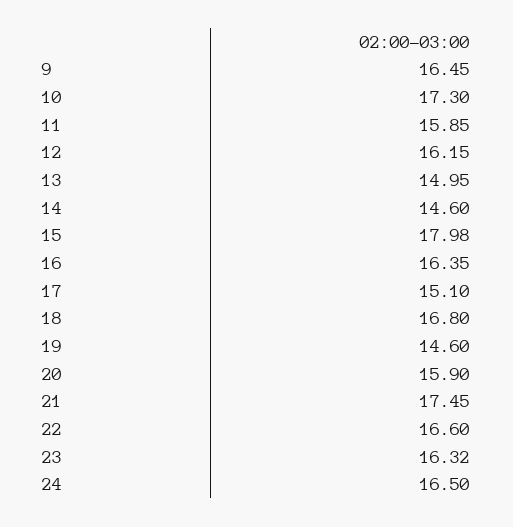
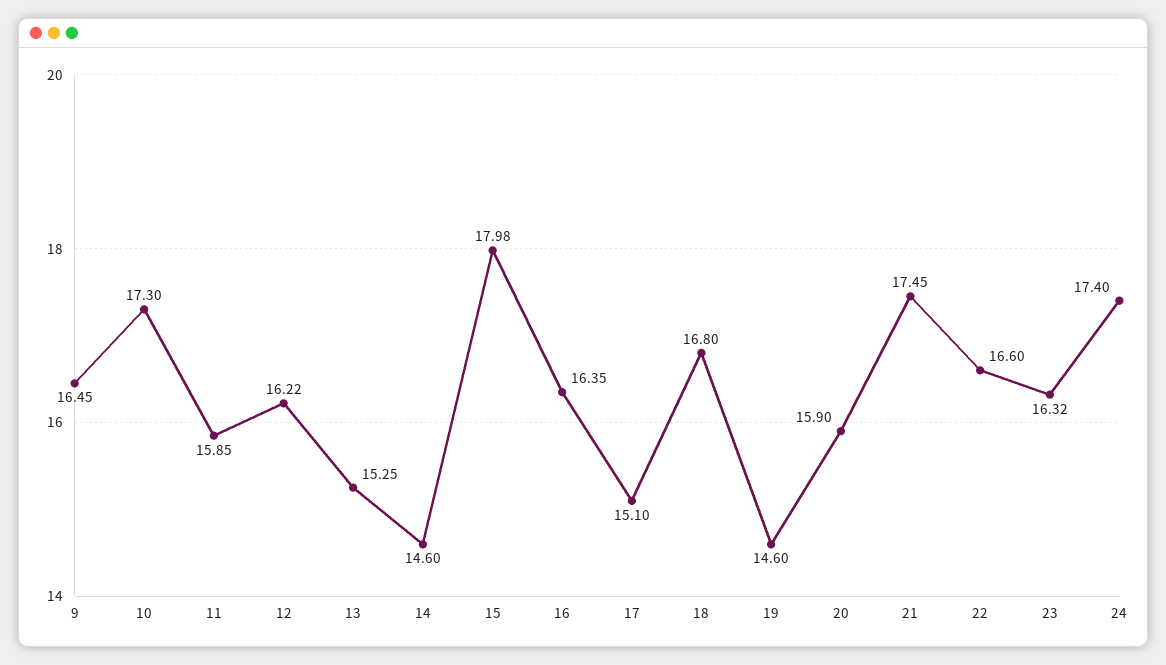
  {
    "9": 16.45,
    "10": 17.3,
    "11": 15.85,
-   "12": 16.15,
+   "12": 16.22,
-   "13": 14.95,
+   "13": 15.25,
    "14": 14.6,
    "15": 17.98,
    "16": 16.35,
    "17": 15.1,
    "18": 16.8,
    "19": 14.6,
    "20": 15.9,
    "21": 17.45,
    "22": 16.6,
    "23": 16.32,
-   "24": 16.5
+   "24": 17.4
  }

